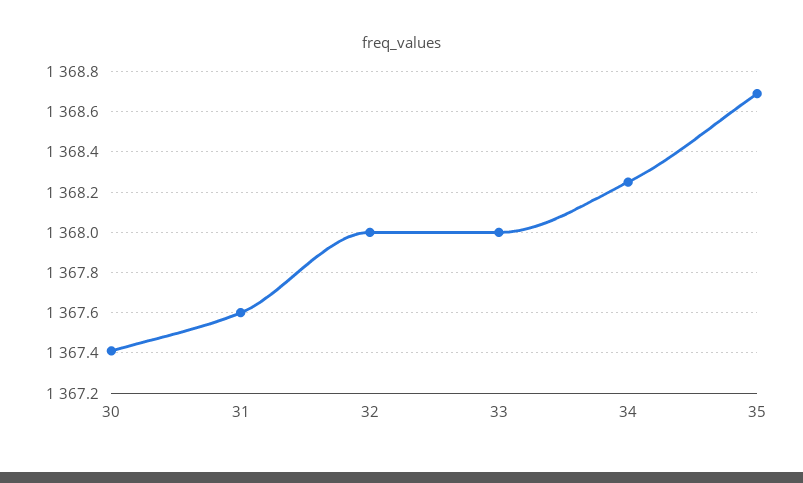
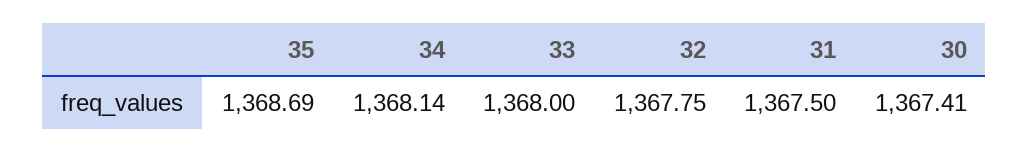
  {
    "30": 1367.41,
-   "31": 1367.6,
+   "31": 1367.5,
-   "32": 1368,
+   "32": 1367.75,
    "33": 1368,
-   "34": 1368.25,
+   "34": 1368.14,
    "35": 1368.69
  }

